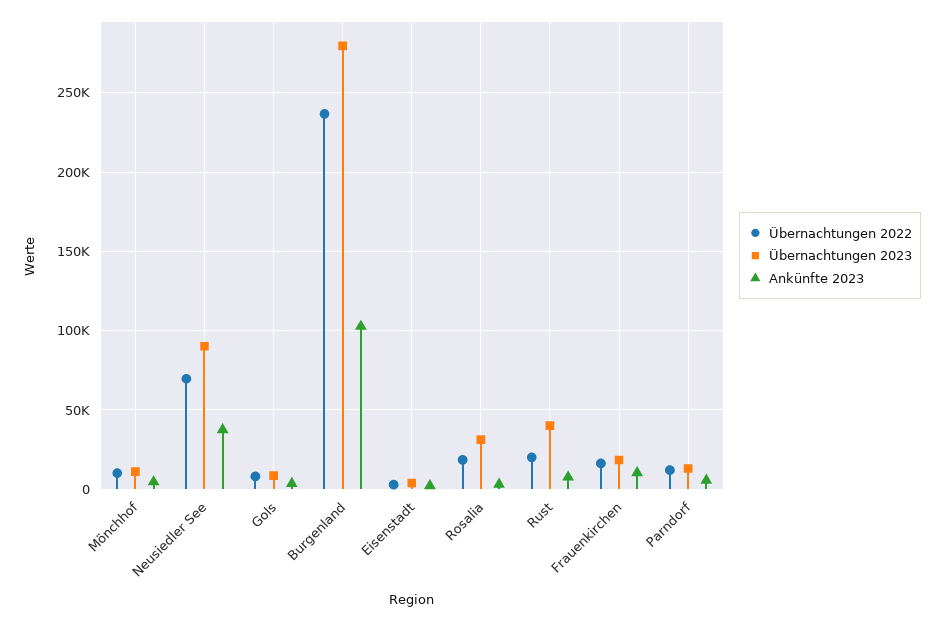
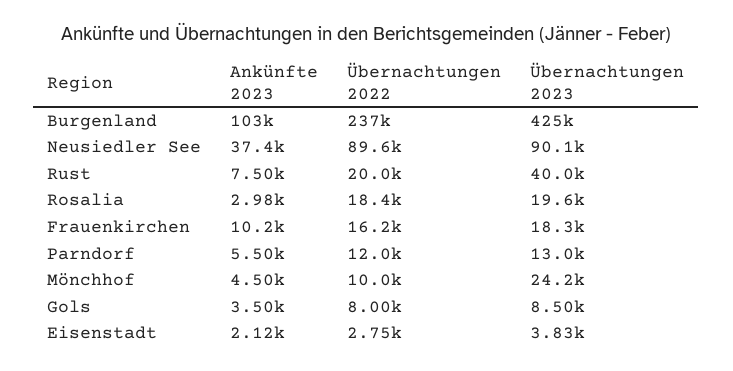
  {
    "Übernachtungen 2022": {
      "Mönchhof": 10000,
-     "Neusiedler See": 70000,
+     "Neusiedler See": 89600,
      "Gols": 8000,
      "Burgenland": 237000,
      "Eisenstadt": 2750,
      "Rosalia": 18400,
      "Rust": 20000,
      "Frauenkirchen": 16200,
      "Parndorf": 12000
    },
    "Übernachtungen 2023": {
-     "Mönchhof": 10000,
+     "Mönchhof": 24200,
      "Neusiedler See": 90100,
      "Gols": 8500,
-     "Burgenland": 280000,
+     "Burgenland": 425000,
      "Eisenstadt": 3830,
-     "Rosalia": 30000,
+     "Rosalia": 19600,
      "Rust": 40000,
      "Frauenkirchen": 18300,
      "Parndorf": 13000
    },
    "Ankünfte 2023": {
      "Mönchhof": 4500,
      "Neusiedler See": 37400,
      "Gols": 3500,
      "Burgenland": 103000,
      "Eisenstadt": 2120,
      "Rosalia": 2980,
      "Rust": 7500,
      "Frauenkirchen": 10200,
      "Parndorf": 5500
    }
  }

